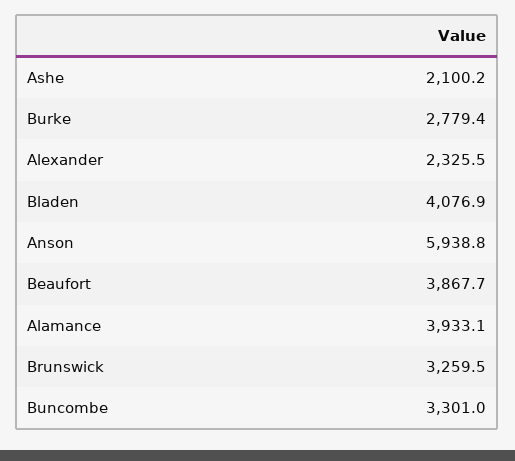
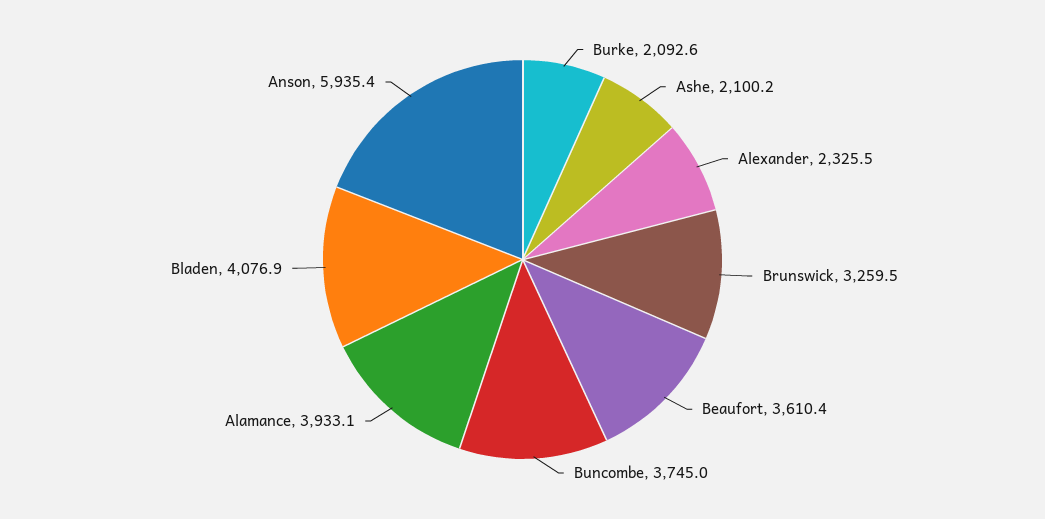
  {
    "Ashe": 2100.2,
-   "Burke": 2779.4,
+   "Burke": 2092.6,
    "Alexander": 2325.5,
    "Bladen": 4076.9,
-   "Anson": 5938.8,
+   "Anson": 5935.4,
-   "Beaufort": 3867.7,
+   "Beaufort": 3610.4,
    "Alamance": 3933.1,
    "Brunswick": 3259.5,
-   "Buncombe": 3301
+   "Buncombe": 3745
  }

